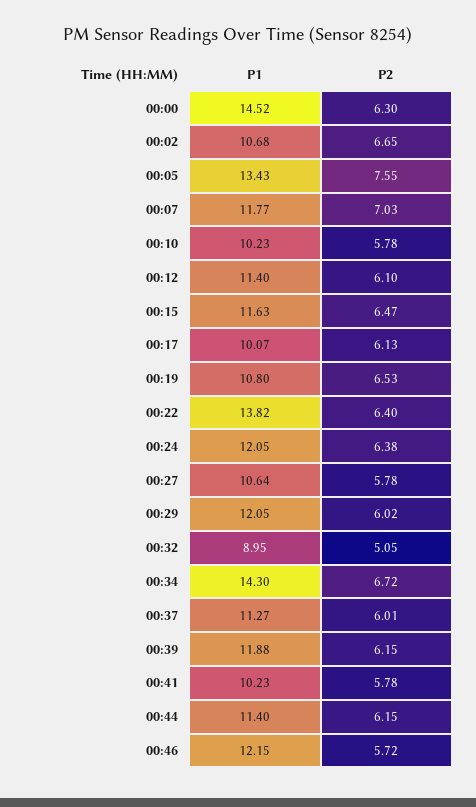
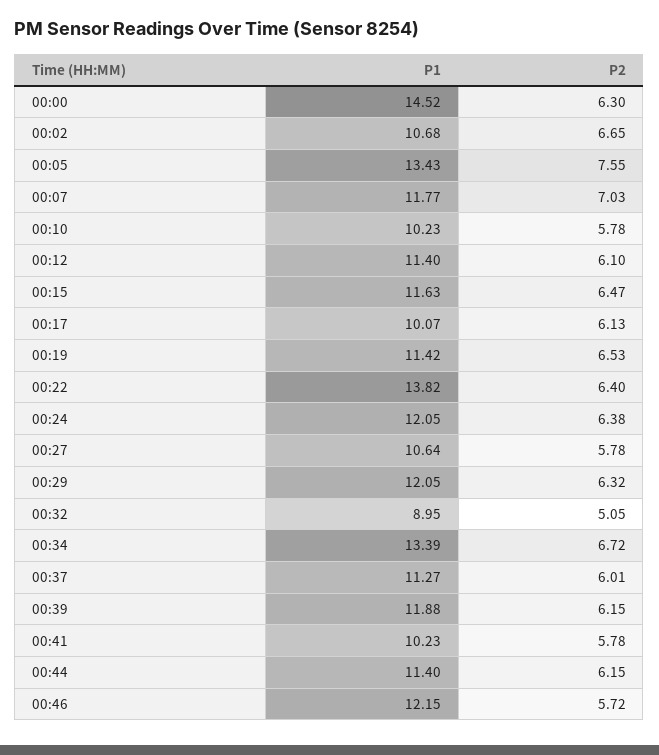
  {
    "P1": {
      "00:00": 14.52,
      "00:02": 10.68,
      "00:05": 13.43,
      "00:07": 11.77,
      "00:10": 10.23,
      "00:12": 11.4,
      "00:15": 11.63,
      "00:17": 10.07,
-     "00:19": 10.8,
+     "00:19": 11.42,
      "00:22": 13.82,
      "00:24": 12.05,
      "00:27": 10.64,
      "00:29": 12.05,
      "00:32": 8.95,
-     "00:34": 14.3,
+     "00:34": 13.39,
      "00:37": 11.27,
      "00:39": 11.88,
      "00:41": 10.23,
      "00:44": 11.4,
      "00:46": 12.15
    },
    "P2": {
      "00:00": 6.3,
      "00:02": 6.65,
      "00:05": 7.55,
      "00:07": 7.03,
      "00:10": 5.78,
      "00:12": 6.1,
      "00:15": 6.47,
      "00:17": 6.13,
      "00:19": 6.53,
      "00:22": 6.4,
      "00:24": 6.38,
      "00:27": 5.78,
-     "00:29": 6.02,
+     "00:29": 6.32,
      "00:32": 5.05,
      "00:34": 6.72,
      "00:37": 6.01,
      "00:39": 6.15,
      "00:41": 5.78,
      "00:44": 6.15,
      "00:46": 5.72
    }
  }

